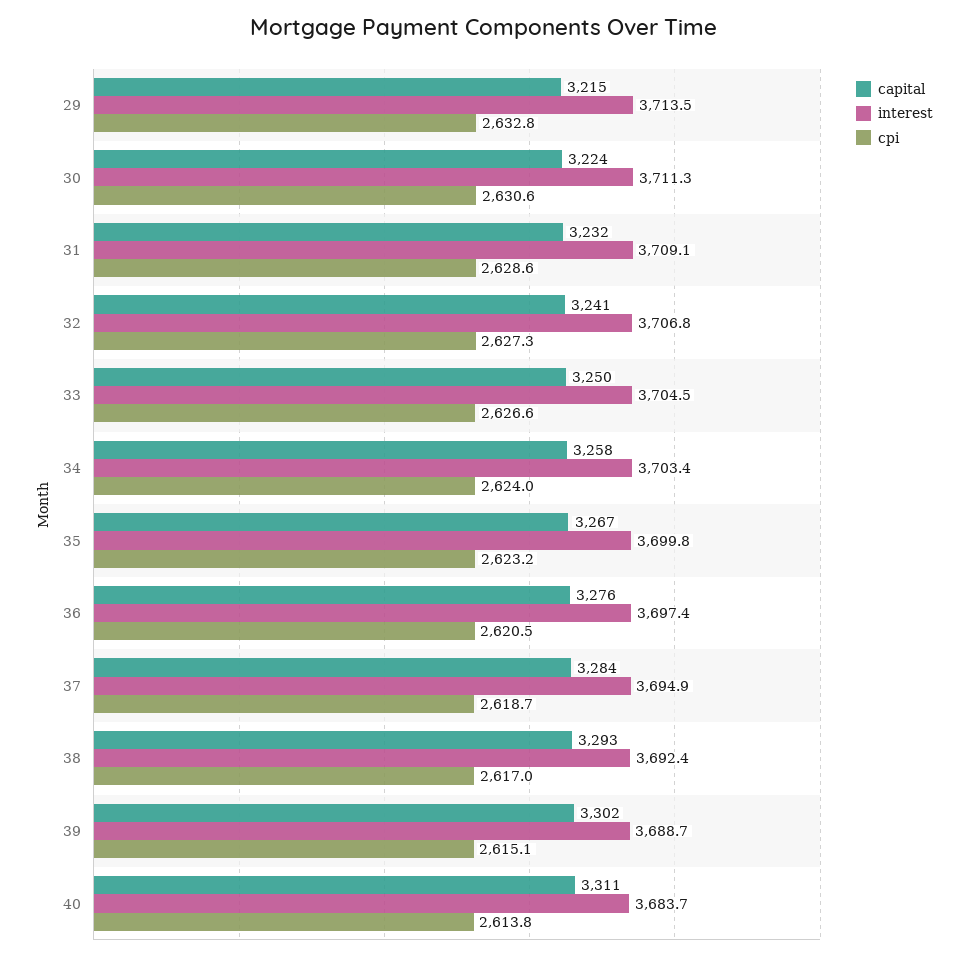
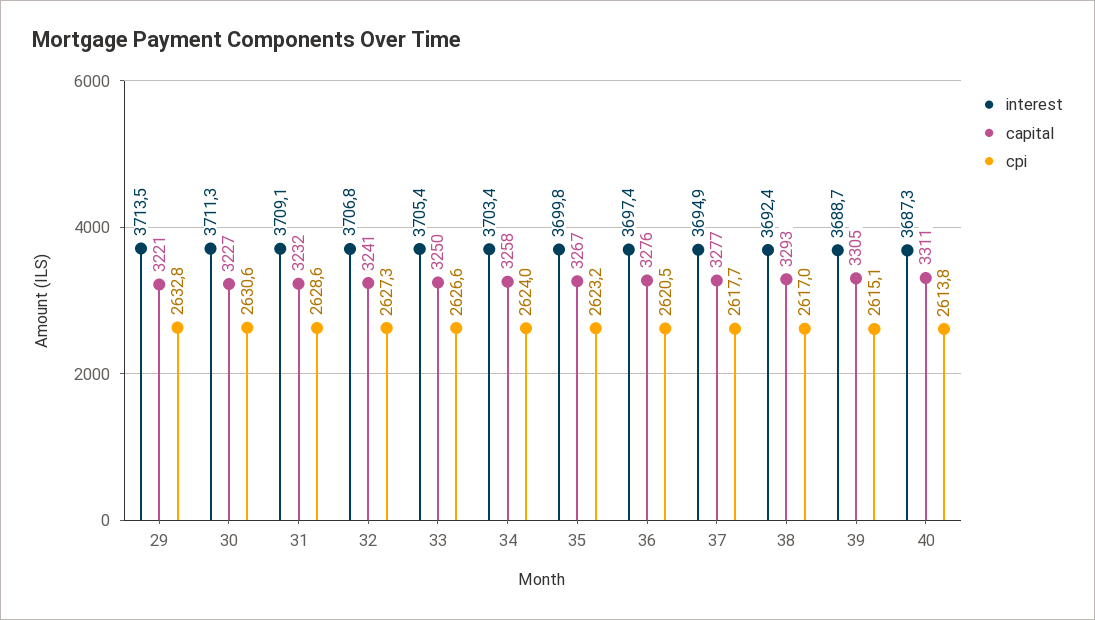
  {
    "capital": {
-     "29": 3215,
+     "29": 3221,
-     "30": 3224,
+     "30": 3227,
      "31": 3232,
      "32": 3241,
      "33": 3250,
      "34": 3258,
      "35": 3267,
      "36": 3276,
-     "37": 3284,
+     "37": 3277,
      "38": 3293,
-     "39": 3302,
+     "39": 3305,
      "40": 3311
    },
    "interest": {
      "29": 3713.5,
      "30": 3711.3,
      "31": 3709.1,
      "32": 3706.8,
-     "33": 3704.5,
+     "33": 3705.4,
      "34": 3703.4,
      "35": 3699.8,
      "36": 3697.4,
      "37": 3694.9,
      "38": 3692.4,
      "39": 3688.7,
-     "40": 3683.7
+     "40": 3687.3
    },
    "cpi": {
      "29": 2632.8,
      "30": 2630.6,
      "31": 2628.6,
      "32": 2627.3,
      "33": 2626.6,
      "34": 2624,
      "35": 2623.2,
      "36": 2620.5,
-     "37": 2618.7,
+     "37": 2617.7,
      "38": 2617,
      "39": 2615.1,
      "40": 2613.8
    }
  }

